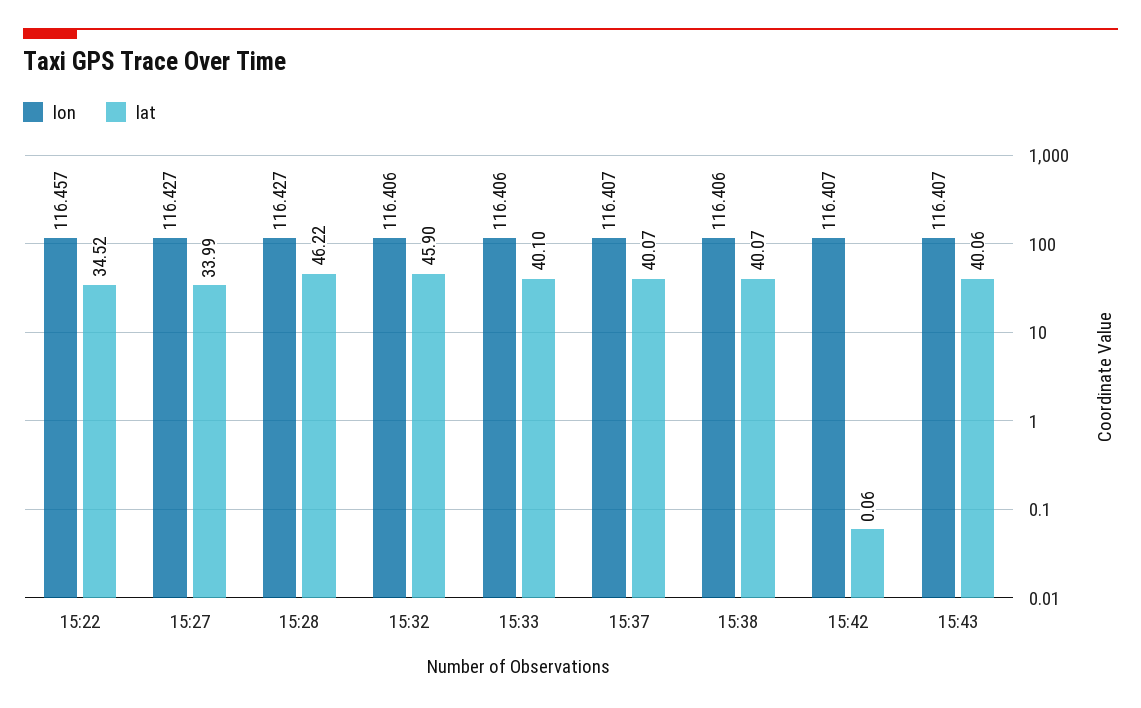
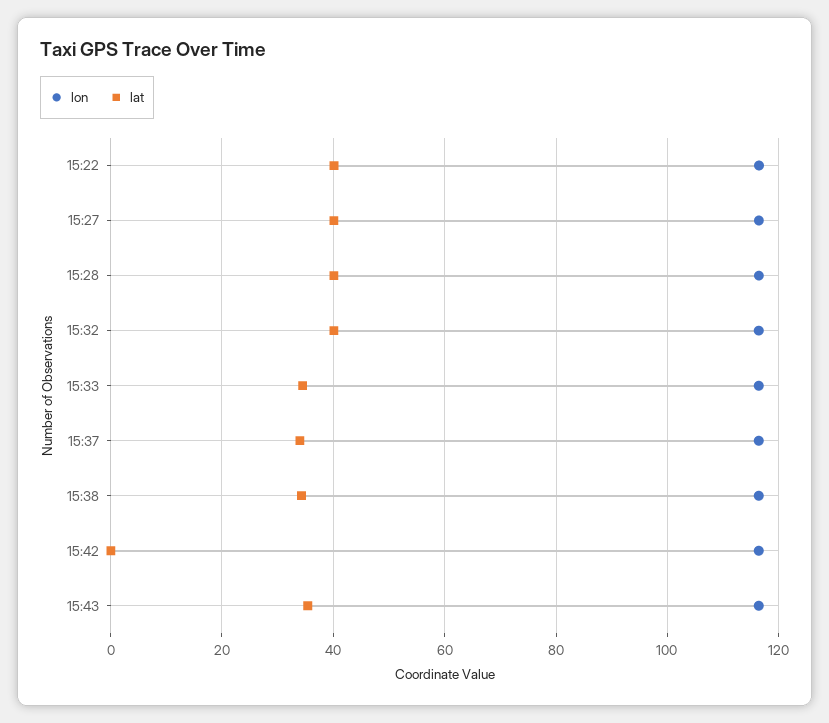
  {
    "lon": {
      "15:22": 116.457,
      "15:27": 116.427,
      "15:28": 116.427,
      "15:32": 116.406,
      "15:33": 116.406,
      "15:37": 116.407,
      "15:38": 116.406,
      "15:42": 116.407,
      "15:43": 116.407
    },
    "lat": {
-     "15:22": 34.52,
+     "15:22": 40,
-     "15:27": 33.99,
+     "15:27": 40,
-     "15:28": 46.22,
+     "15:28": 40,
-     "15:32": 45.9,
+     "15:32": 40,
-     "15:33": 40.1,
+     "15:33": 34,
-     "15:37": 40.07,
+     "15:37": 34,
-     "15:38": 40.07,
+     "15:38": 34,
      "15:42": 0.06,
-     "15:43": 40.06
+     "15:43": 36
    }
  }

